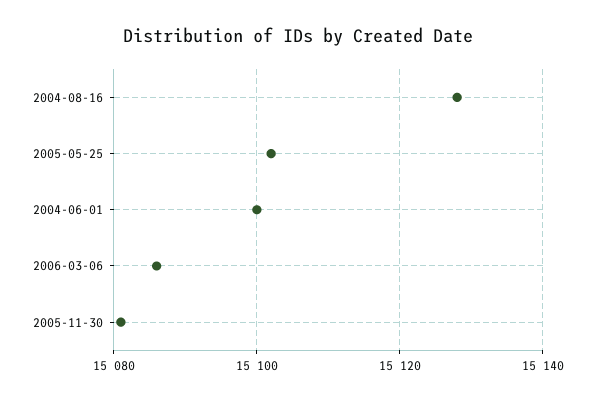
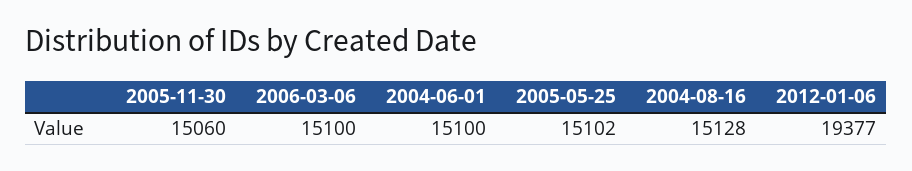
  {
    "2004-08-16": 15128,
    "2005-05-25": 15102,
    "2004-06-01": 15100,
-   "2006-03-06": 15085,
+   "2006-03-06": 15100,
-   "2005-11-30": 15080
+   "2005-11-30": 15060,
+   "2012-01-06": 19377
  }

